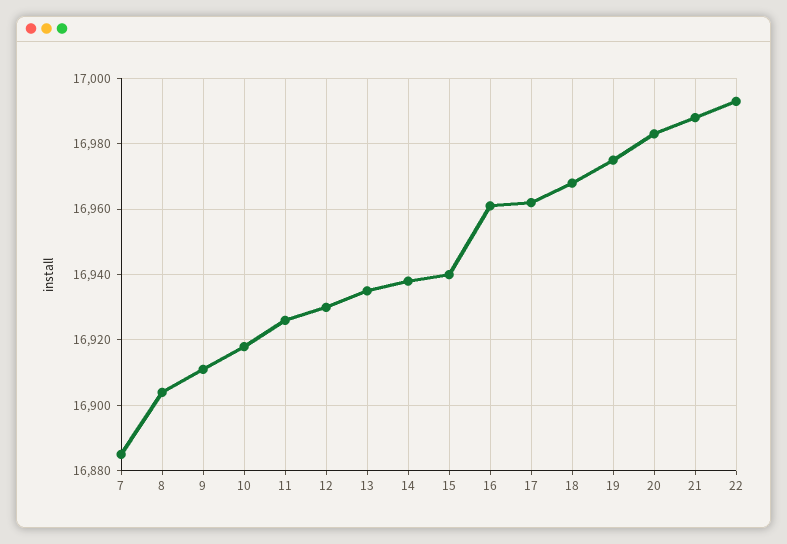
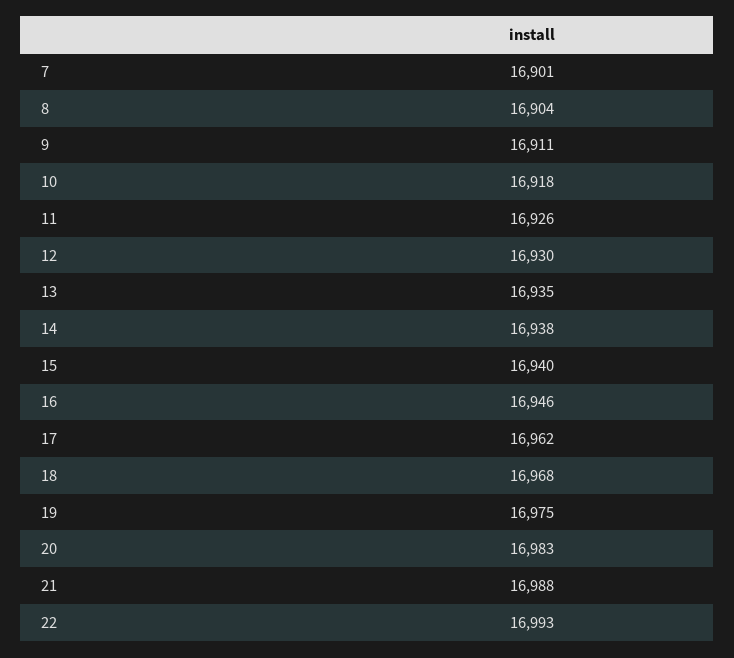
  {
-   "7": 16885,
+   "7": 16901,
    "8": 16904,
    "9": 16911,
    "10": 16918,
    "11": 16926,
    "12": 16930,
    "13": 16935,
    "14": 16938,
    "15": 16940,
-   "16": 16960,
+   "16": 16946,
    "17": 16962,
    "18": 16968,
    "19": 16975,
    "20": 16983,
    "21": 16988,
    "22": 16993
  }

